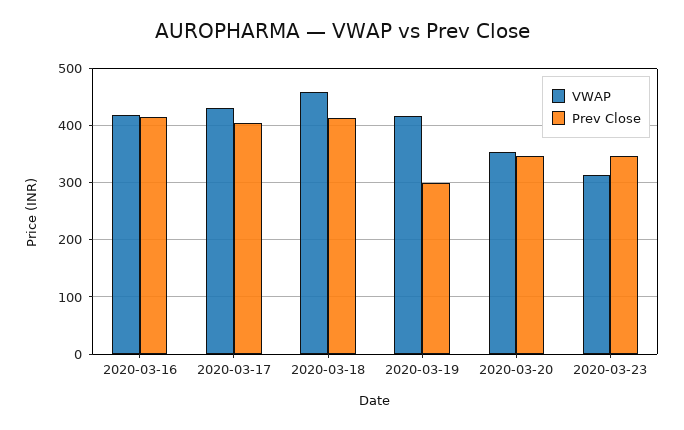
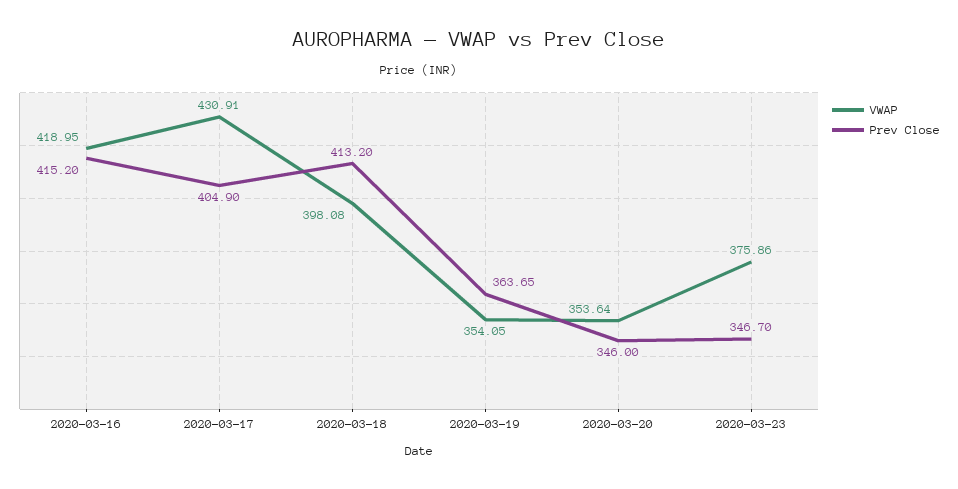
  {
    "VWAP": {
      "2020-03-16": 418.95,
      "2020-03-17": 430.91,
-     "2020-03-18": 460,
+     "2020-03-18": 398.08,
-     "2020-03-19": 420,
+     "2020-03-19": 354.05,
      "2020-03-20": 353.64,
-     "2020-03-23": 320
+     "2020-03-23": 375.86
    },
    "Prev Close": {
      "2020-03-16": 415.2,
      "2020-03-17": 404.9,
      "2020-03-18": 413.2,
-     "2020-03-19": 300,
+     "2020-03-19": 363.65,
      "2020-03-20": 346,
      "2020-03-23": 346.7
    }
  }

